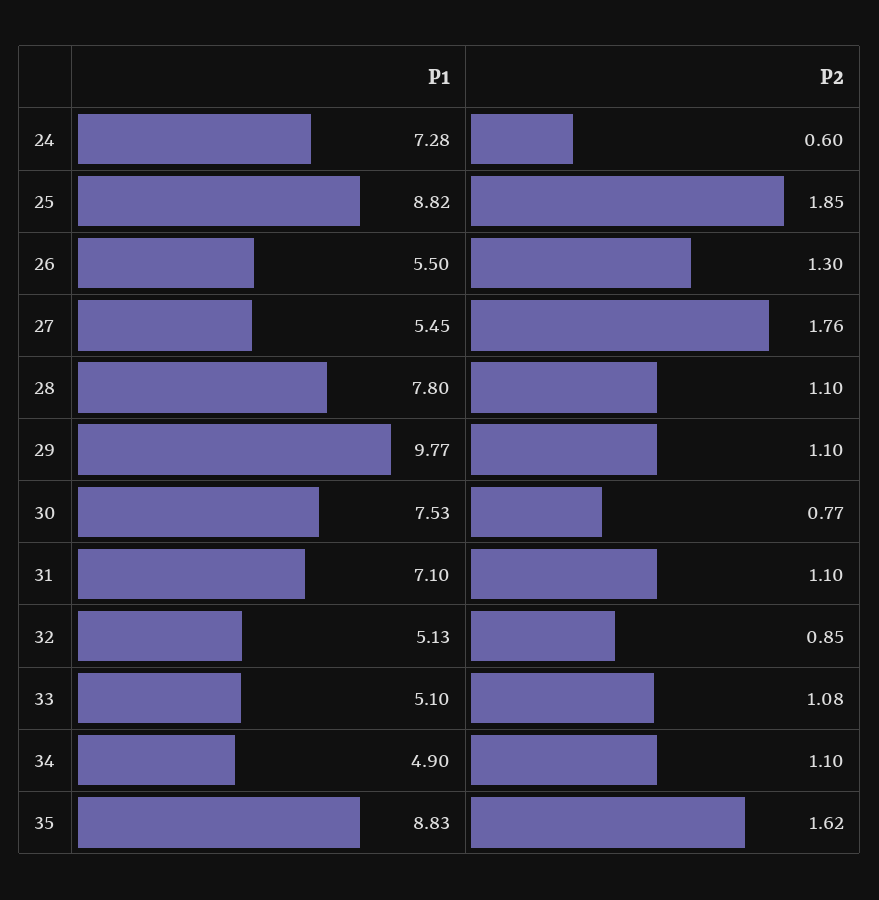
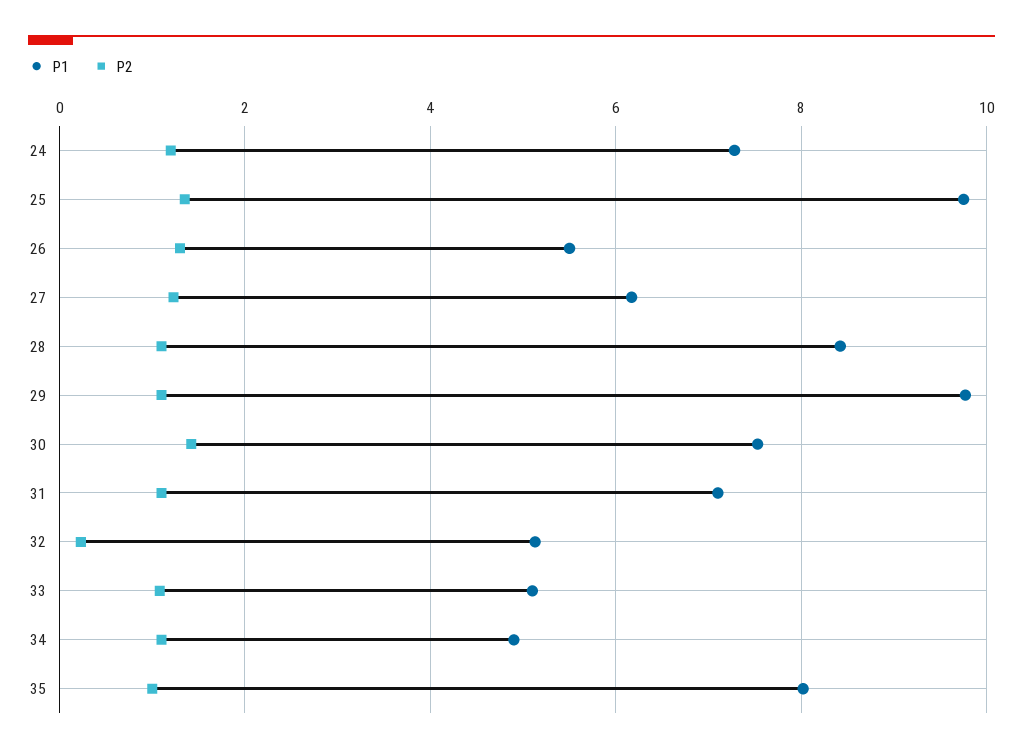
  {
    "P1": {
      "24": 7.28,
-     "25": 8.82,
+     "25": 9.8,
      "26": 5.5,
-     "27": 5.45,
+     "27": 6.2,
-     "28": 7.8,
+     "28": 8.4,
      "29": 9.77,
      "30": 7.53,
      "31": 7.1,
      "32": 5.13,
      "33": 5.1,
      "34": 4.9,
-     "35": 8.83
+     "35": 8
    },
    "P2": {
-     "24": 0.6,
+     "24": 1.2,
-     "25": 1.85,
+     "25": 1.4,
      "26": 1.3,
-     "27": 1.76,
+     "27": 1.2,
      "28": 1.1,
      "29": 1.1,
-     "30": 0.77,
+     "30": 1.4,
      "31": 1.1,
-     "32": 0.85,
+     "32": 0.2,
      "33": 1.08,
      "34": 1.1,
-     "35": 1.62
+     "35": 1
    }
  }

